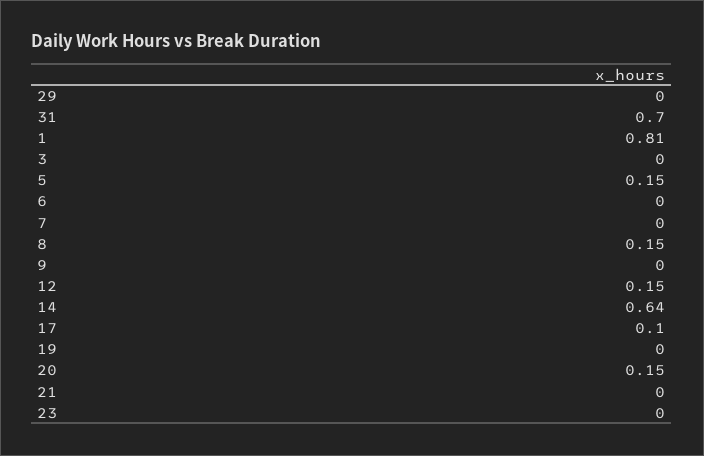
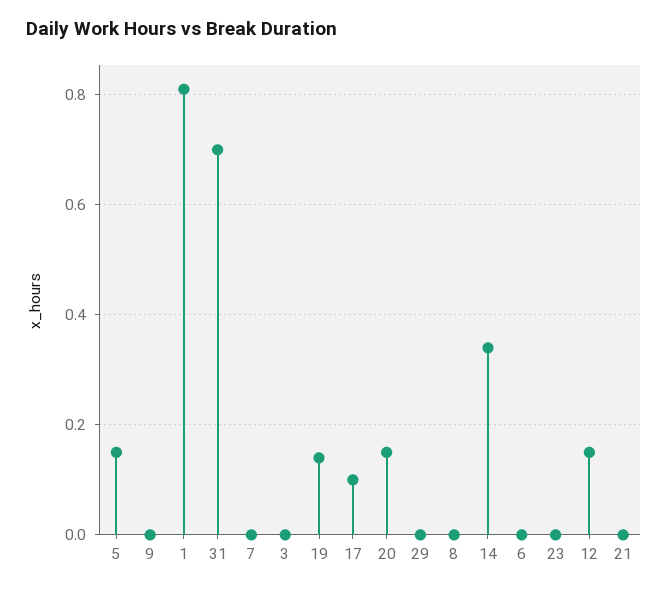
  {
    "29": 0,
    "31": 0.7,
    "1": 0.81,
    "3": 0,
    "5": 0.15,
    "6": 0,
    "7": 0,
-   "8": 0.15,
+   "8": 0,
    "9": 0,
    "12": 0.15,
-   "14": 0.64,
+   "14": 0.35,
    "17": 0.1,
-   "19": 0,
+   "19": 0.15,
    "20": 0.15,
    "21": 0,
    "23": 0
  }

